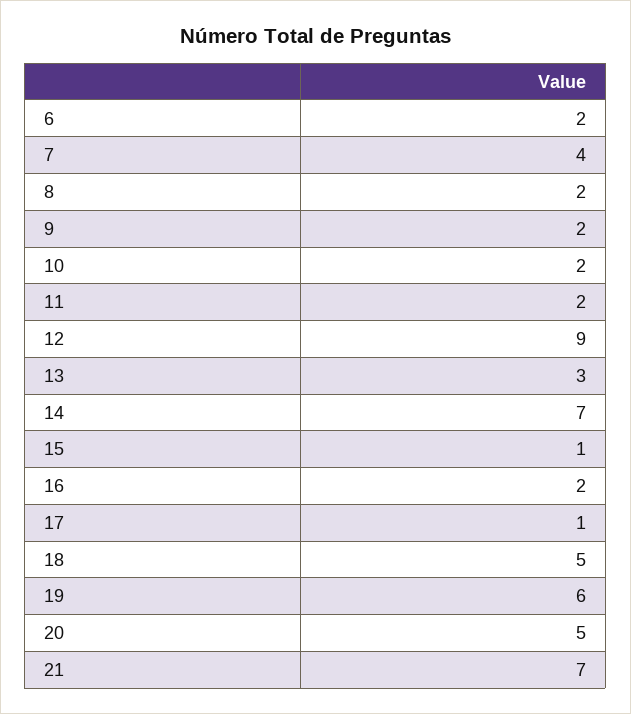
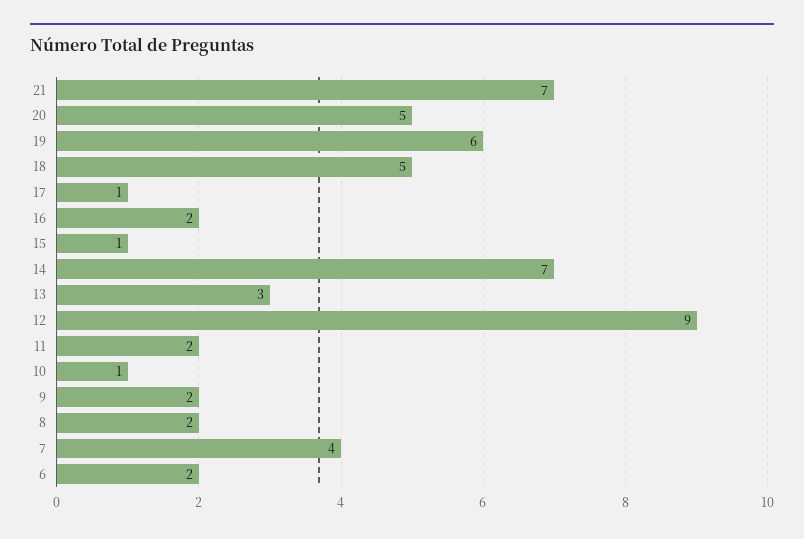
  {
    "6": 2,
    "7": 4,
    "8": 2,
    "9": 2,
-   "10": 2,
+   "10": 1,
    "11": 2,
    "12": 9,
    "13": 3,
    "14": 7,
    "15": 1,
    "16": 2,
    "17": 1,
    "18": 5,
    "19": 6,
    "20": 5,
    "21": 7
  }

